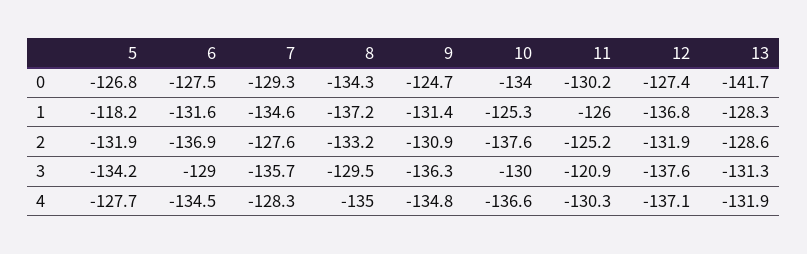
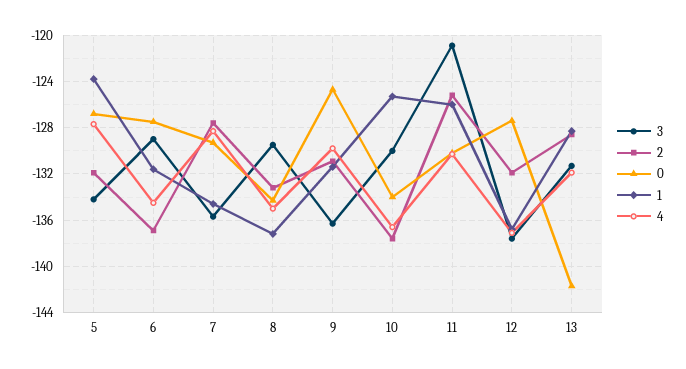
  {
    "0": {
      "5": -126.8,
      "6": -127.5,
      "7": -129.3,
      "8": -134.3,
      "9": -124.7,
      "10": -134,
      "11": -130.2,
      "12": -127.4,
      "13": -141.7
    },
    "1": {
-     "5": -118.2,
+     "5": -124,
      "6": -131.6,
      "7": -134.6,
      "8": -137.2,
      "9": -131.4,
      "10": -125.3,
      "11": -126,
      "12": -136.8,
      "13": -128.3
    },
    "2": {
      "5": -131.9,
      "6": -136.9,
      "7": -127.6,
      "8": -133.2,
      "9": -130.9,
      "10": -137.6,
      "11": -125.2,
      "12": -131.9,
      "13": -128.6
    },
    "3": {
      "5": -134.2,
      "6": -129,
      "7": -135.7,
      "8": -129.5,
      "9": -136.3,
      "10": -130,
      "11": -120.9,
      "12": -137.6,
      "13": -131.3
    },
    "4": {
      "5": -127.7,
      "6": -134.5,
      "7": -128.3,
      "8": -135,
-     "9": -134.8,
+     "9": -130,
      "10": -136.6,
      "11": -130.3,
      "12": -137.1,
      "13": -131.9
    }
  }

